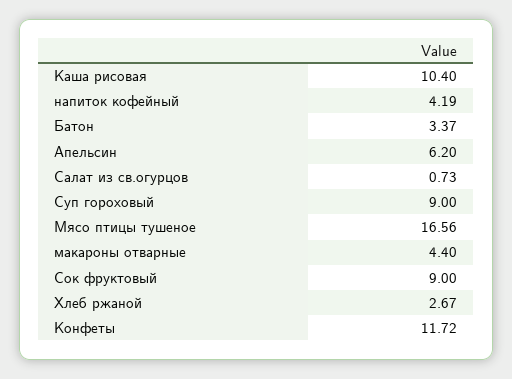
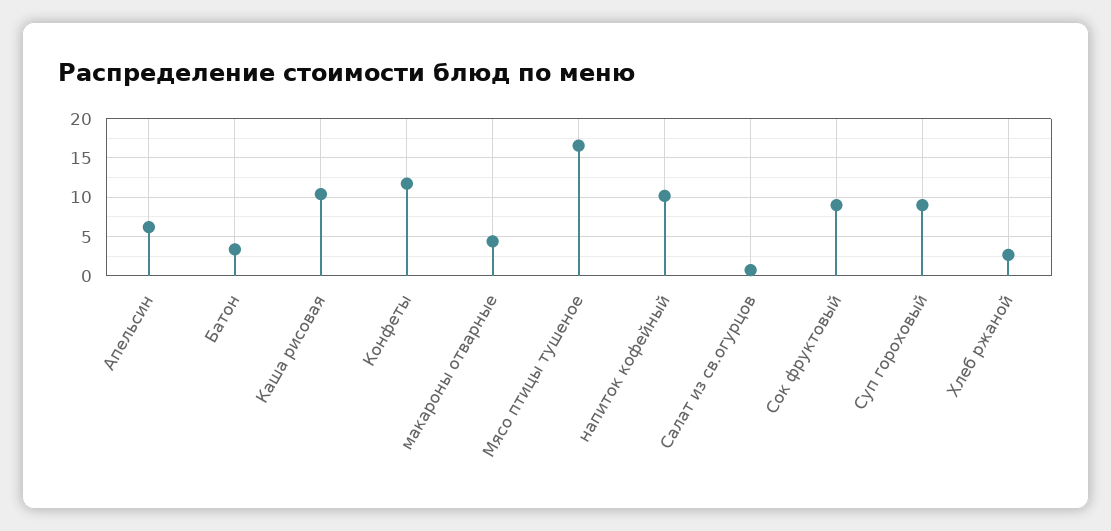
  {
    "Каша рисовая": 10.4,
-   "напиток кофейный": 4.19,
+   "напиток кофейный": 10,
    "Батон": 3.37,
    "Апельсин": 6.2,
    "Салат из св.огурцов": 0.73,
    "Суп гороховый": 9,
    "Мясо птицы тушеное": 16.56,
    "макароны отварные": 4.4,
    "Сок фруктовый": 9,
    "Хлеб ржаной": 2.67,
    "Конфеты": 11.72
  }

